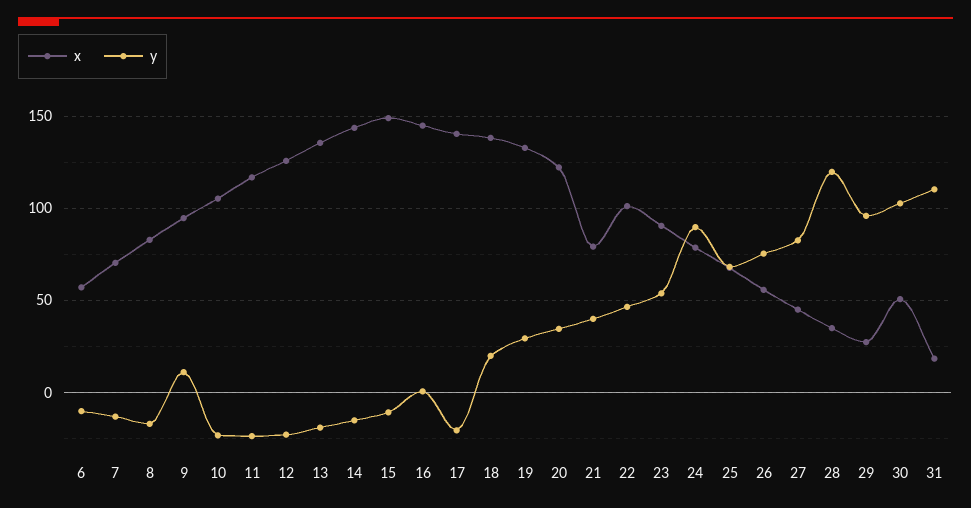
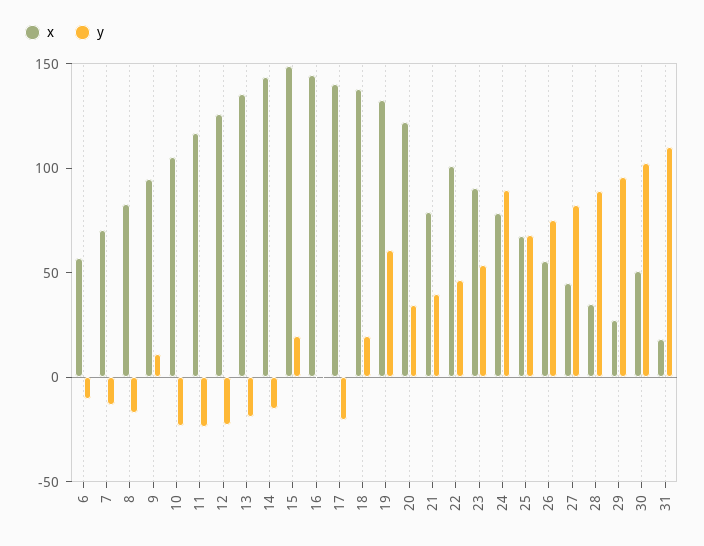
  {
    "x": {
      "6": 55,
      "7": 70,
      "8": 85,
      "9": 95,
      "10": 105,
      "11": 115,
      "12": 125,
      "13": 135,
      "14": 145,
      "15": 150,
      "16": 145,
      "17": 140,
      "18": 140,
      "19": 135,
      "20": 120,
      "21": 80,
      "22": 100,
      "23": 90,
      "24": 80,
      "25": 70,
      "26": 55,
      "27": 45,
      "28": 35,
      "29": 25,
      "30": 50,
      "31": 20
    },
    "y": {
      "6": -10,
      "7": -15,
      "8": -15,
      "9": 10,
      "10": -25,
      "11": -25,
      "12": -25,
      "13": -20,
      "14": -15,
-     "15": -10,
+     "15": 20,
      "16": 0,
      "17": -20,
      "18": 20,
-     "19": 30,
+     "19": 60,
      "20": 35,
      "21": 40,
      "22": 45,
      "23": 55,
      "24": 90,
      "25": 70,
      "26": 75,
      "27": 85,
-     "28": 120,
+     "28": 90,
      "29": 95,
      "30": 105,
      "31": 110
    }
  }

